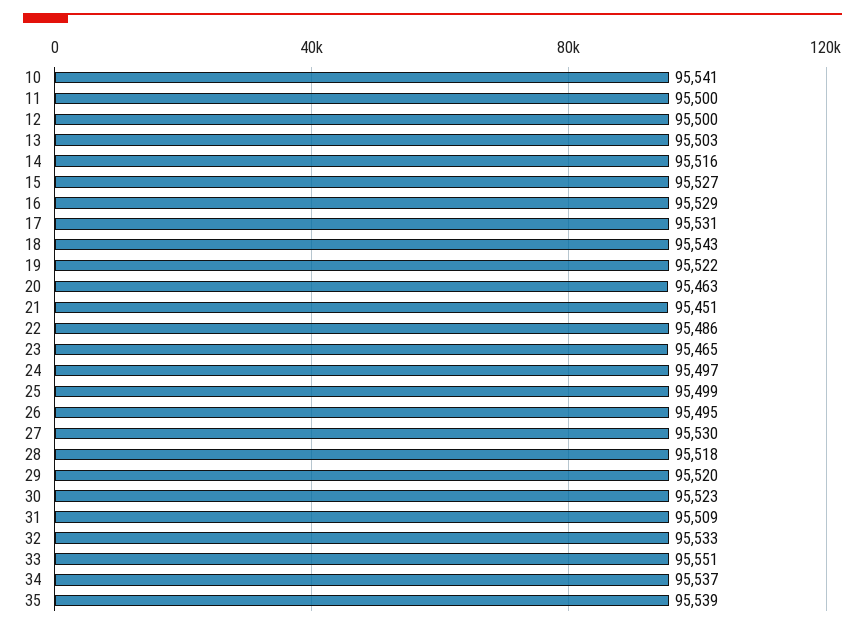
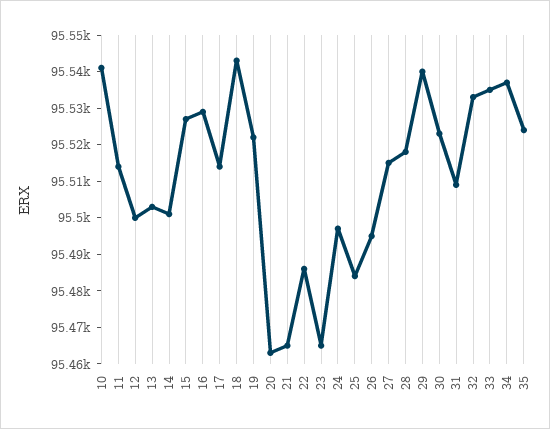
  {
    "10": 95541,
-   "11": 95500,
+   "11": 95515,
    "12": 95500,
    "13": 95503,
-   "14": 95516,
+   "14": 95500,
    "15": 95527,
    "16": 95529,
-   "17": 95531,
+   "17": 95515,
    "18": 95543,
    "19": 95522,
    "20": 95463,
-   "21": 95451,
+   "21": 95465,
    "22": 95486,
    "23": 95465,
    "24": 95497,
-   "25": 95499,
+   "25": 95485,
    "26": 95495,
-   "27": 95530,
+   "27": 95515,
    "28": 95518,
-   "29": 95520,
+   "29": 95540,
    "30": 95523,
    "31": 95509,
    "32": 95533,
-   "33": 95551,
+   "33": 95535,
    "34": 95537,
-   "35": 95539
+   "35": 95525
  }

